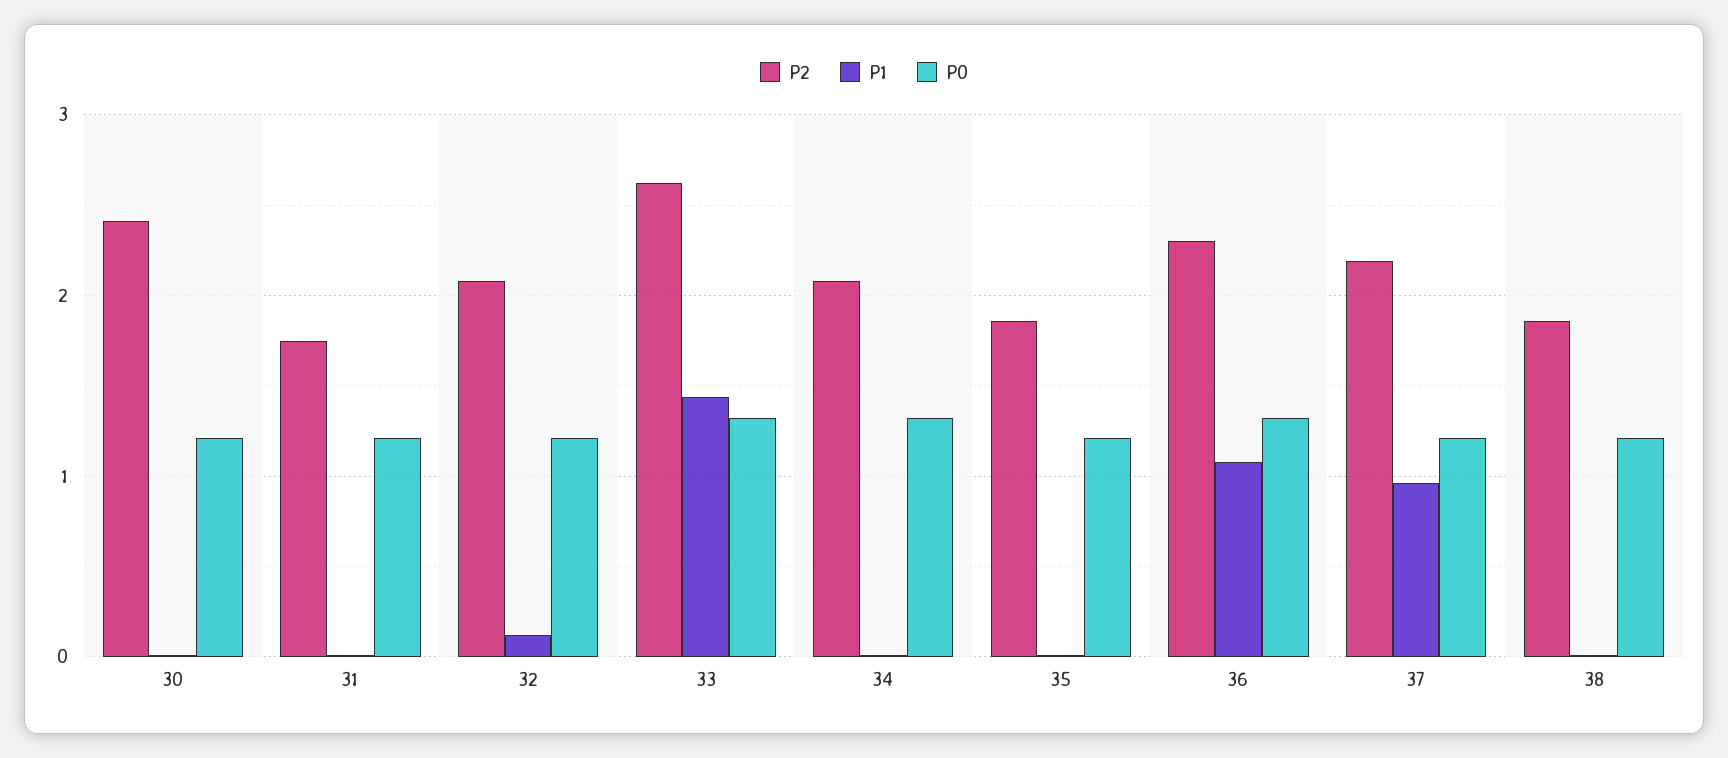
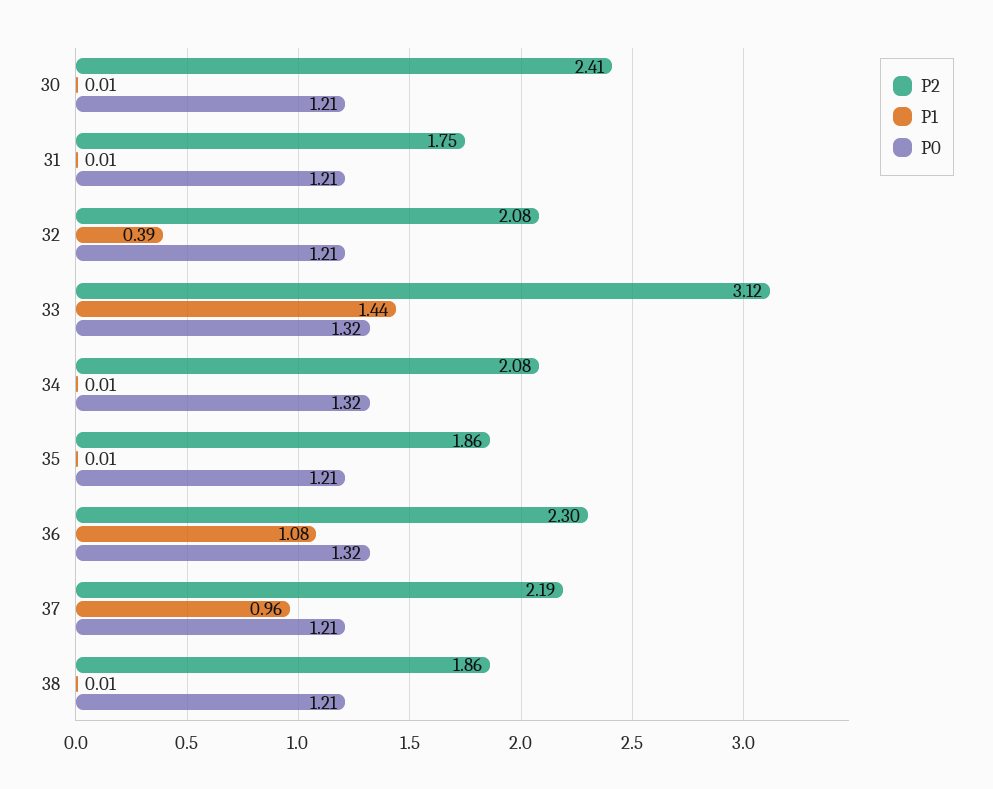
  {
    "P2": {
      "30": 2.41,
      "31": 1.75,
      "32": 2.08,
-     "33": 2.6,
+     "33": 3.12,
      "34": 2.08,
      "35": 1.86,
      "36": 2.3,
      "37": 2.19,
      "38": 1.86
    },
    "P1": {
      "30": 0.01,
      "31": 0.01,
-     "32": 0.1,
+     "32": 0.39,
      "33": 1.44,
      "34": 0.01,
      "35": 0.01,
      "36": 1.08,
      "37": 0.96,
      "38": 0.01
    },
    "P0": {
      "30": 1.21,
      "31": 1.21,
      "32": 1.21,
      "33": 1.32,
      "34": 1.32,
      "35": 1.21,
      "36": 1.32,
      "37": 1.21,
      "38": 1.21
    }
  }

